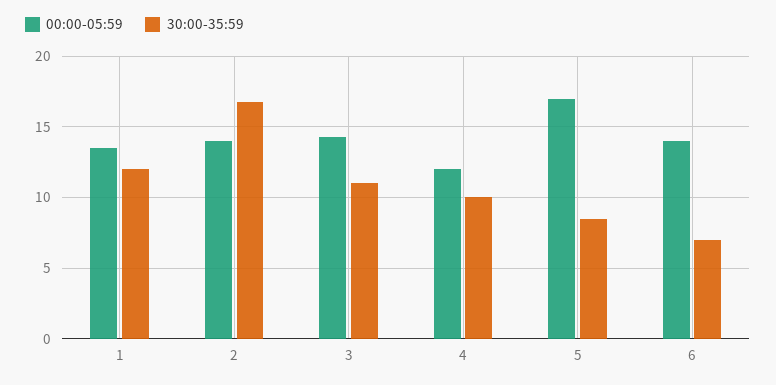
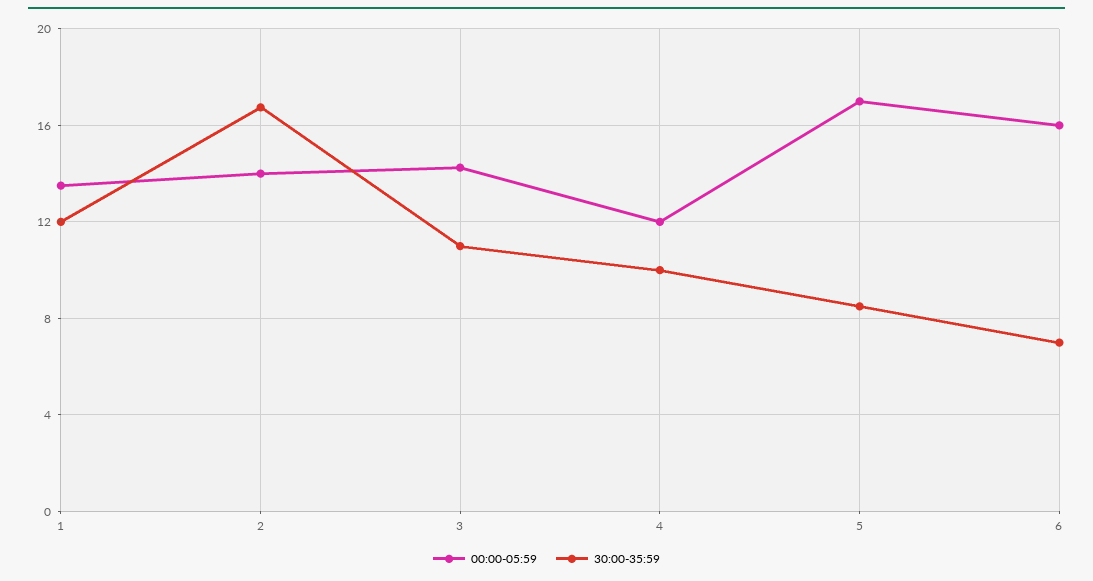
  {
    "00:00-05:59": {
      "1": 13.5,
      "2": 14,
      "3": 14.5,
      "4": 12,
      "5": 17,
-     "6": 14
+     "6": 16
    },
    "30:00-35:59": {
      "1": 12,
      "2": 17,
      "3": 11,
      "4": 10,
      "5": 8.5,
      "6": 7
    }
  }

